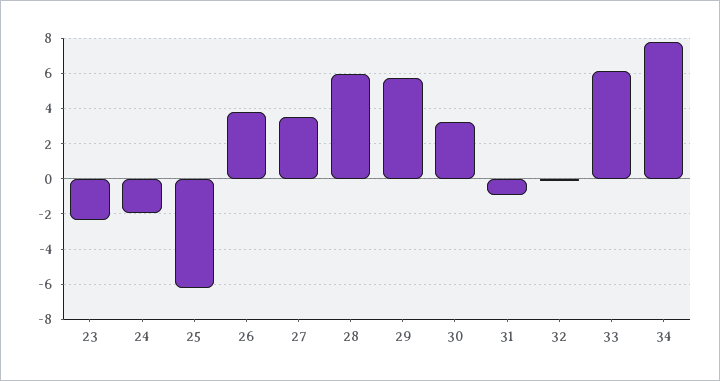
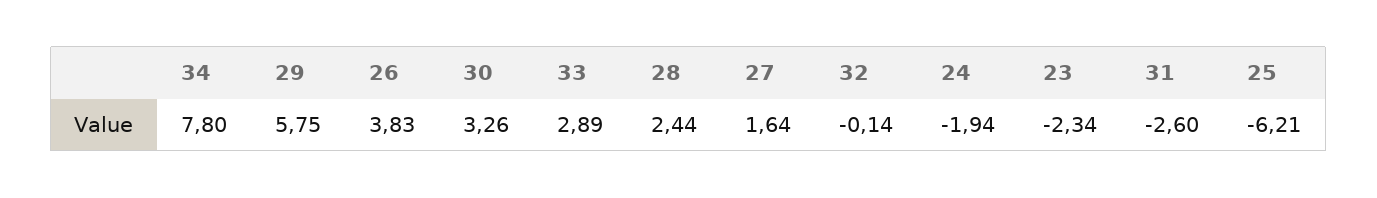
  {
    "23": -2.34,
    "24": -1.94,
    "25": -6.21,
    "26": 3.83,
-   "27": 3.5,
+   "27": 1.64,
-   "28": 6,
+   "28": 2.44,
    "29": 5.75,
    "30": 3.26,
-   "31": -1,
+   "31": -2.6,
    "32": -0.14,
-   "33": 6,
+   "33": 2.89,
    "34": 7.8
  }

